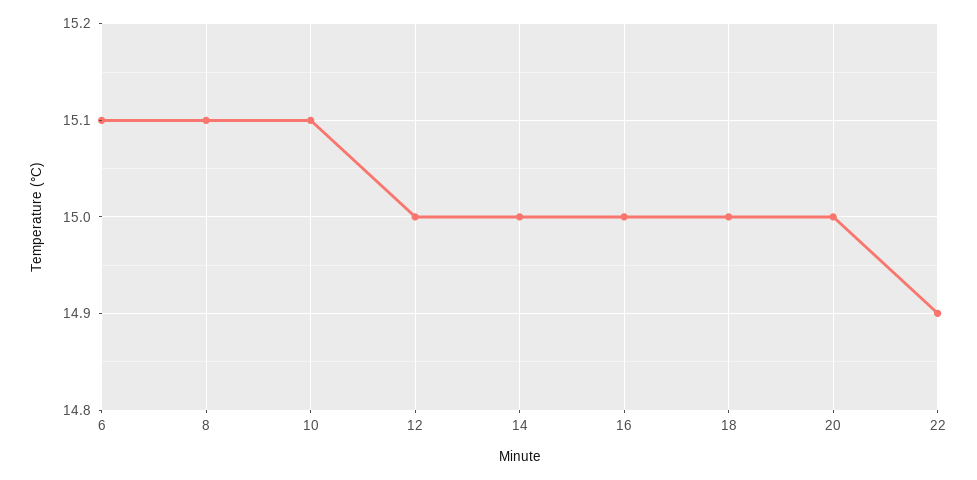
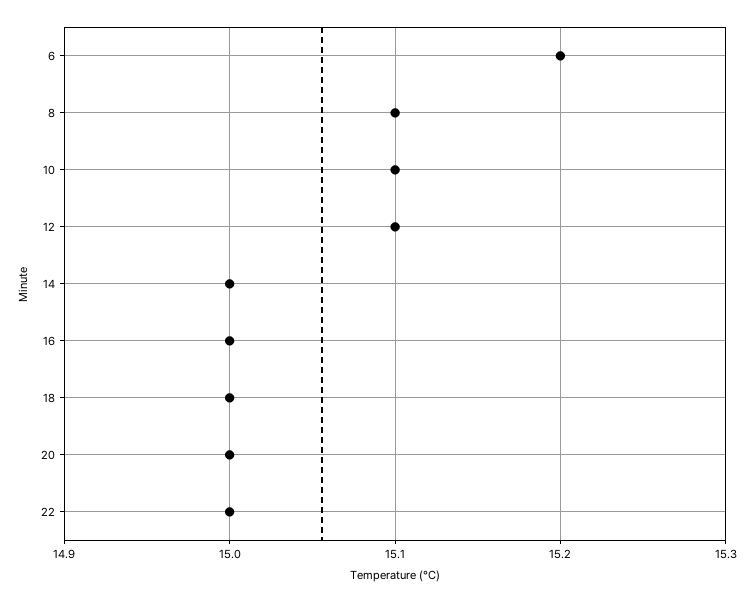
  {
-   "6": 15.1,
+   "6": 15.2,
    "8": 15.1,
    "10": 15.1,
-   "12": 15,
+   "12": 15.1,
    "14": 15,
    "16": 15,
    "18": 15,
    "20": 15,
-   "22": 14.9
+   "22": 15
  }

